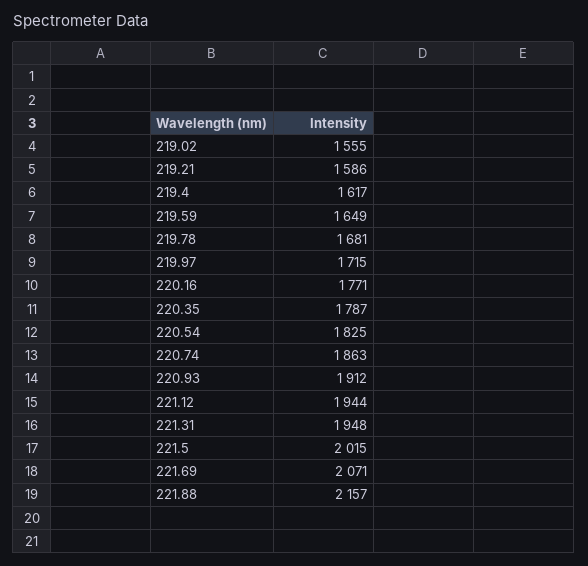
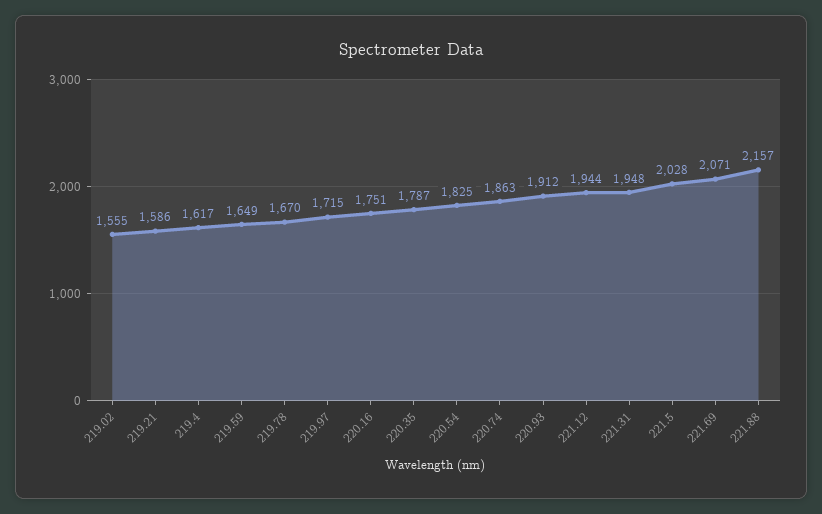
  {
    "219.02": 1555,
    "219.21": 1586,
    "219.4": 1617,
    "219.59": 1649,
-   "219.78": 1681,
+   "219.78": 1670,
    "219.97": 1715,
-   "220.16": 1771,
+   "220.16": 1751,
    "220.35": 1787,
    "220.54": 1825,
    "220.74": 1863,
    "220.93": 1912,
    "221.12": 1944,
    "221.31": 1948,
-   "221.5": 2015,
+   "221.5": 2028,
    "221.69": 2071,
    "221.88": 2157
  }

